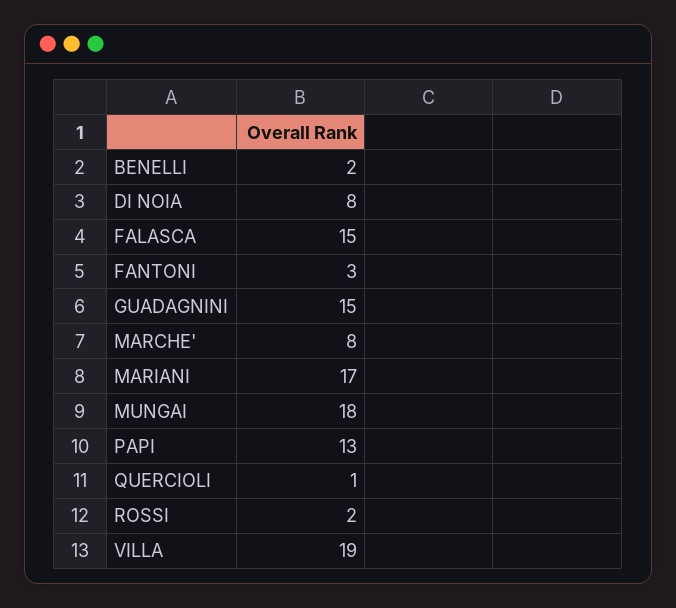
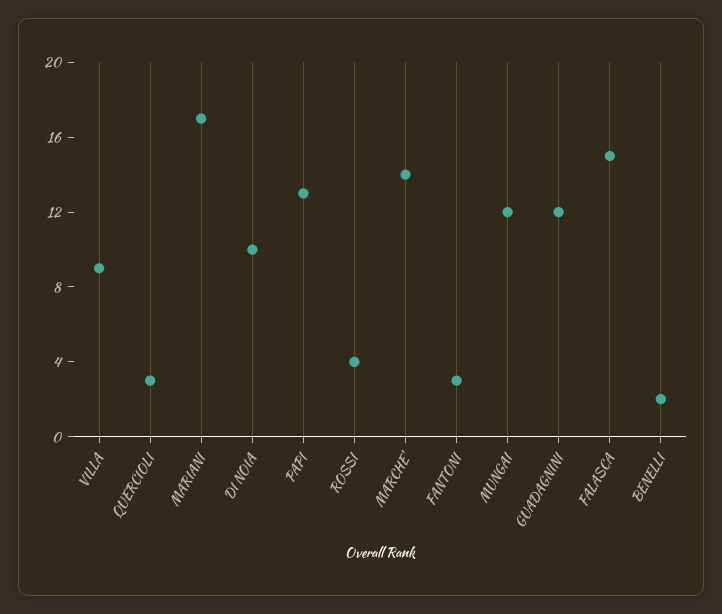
  {
    "BENELLI": 2,
-   "DI NOIA": 8,
+   "DI NOIA": 10,
    "FALASCA": 15,
    "FANTONI": 3,
-   "GUADAGNINI": 15,
+   "GUADAGNINI": 12,
-   "MARCHE'": 8,
+   "MARCHE'": 14,
    "MARIANI": 17,
-   "MUNGAI": 18,
+   "MUNGAI": 12,
    "PAPI": 13,
-   "QUERCIOLI": 1,
+   "QUERCIOLI": 3,
-   "ROSSI": 2,
+   "ROSSI": 4,
-   "VILLA": 19
+   "VILLA": 9
  }

